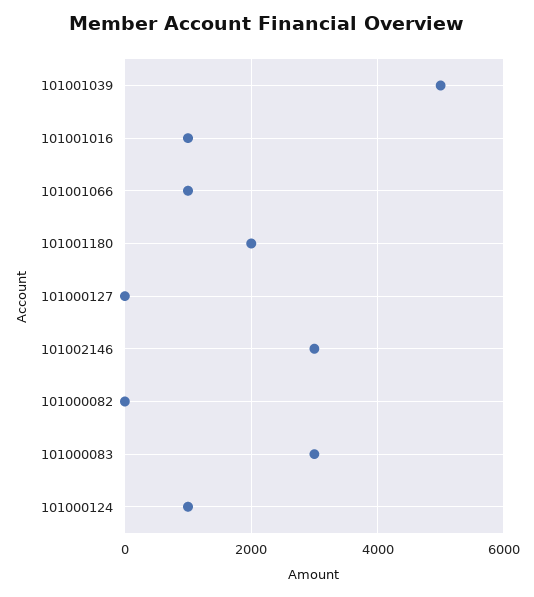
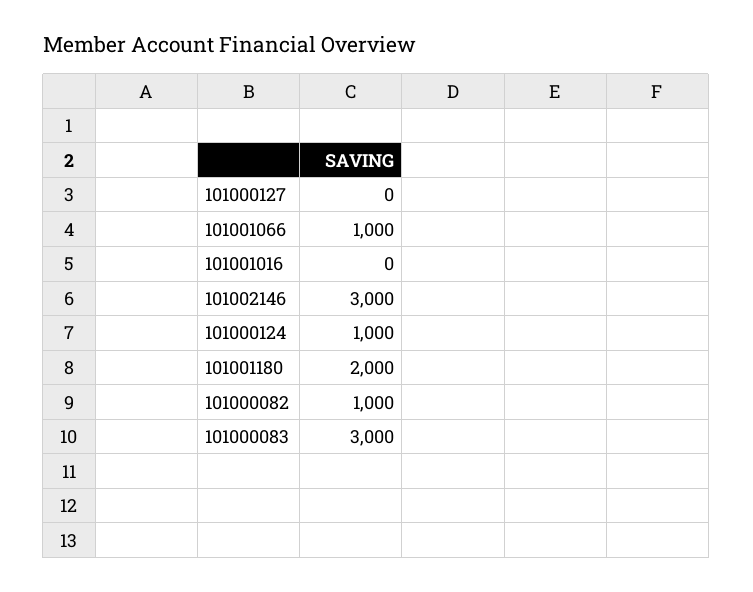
  {
-   "101001039": 5000,
-   "101001016": 1000,
+   "101001016": 0,
    "101001066": 1000,
    "101001180": 2000,
    "101000127": 0,
    "101002146": 3000,
-   "101000082": 0,
+   "101000082": 1000,
    "101000083": 3000,
    "101000124": 1000
  }

